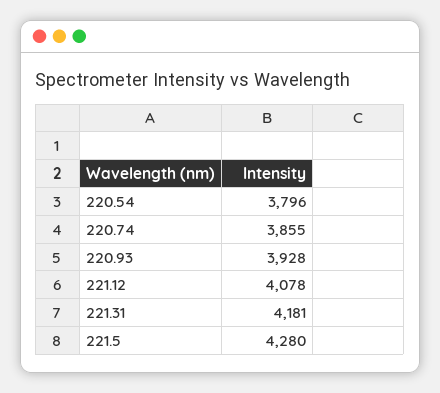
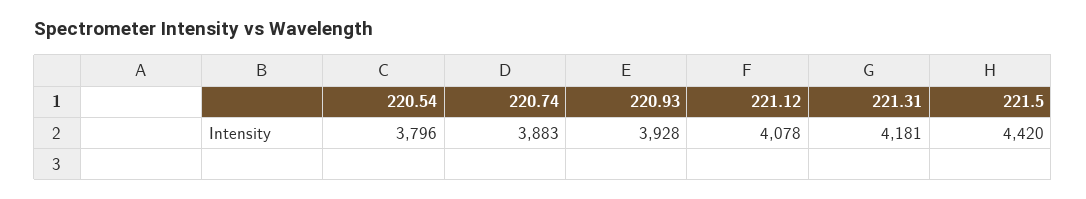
  {
    "220.54": 3796,
-   "220.74": 3855,
+   "220.74": 3883,
    "220.93": 3928,
    "221.12": 4078,
    "221.31": 4181,
-   "221.5": 4280
+   "221.5": 4420
  }

